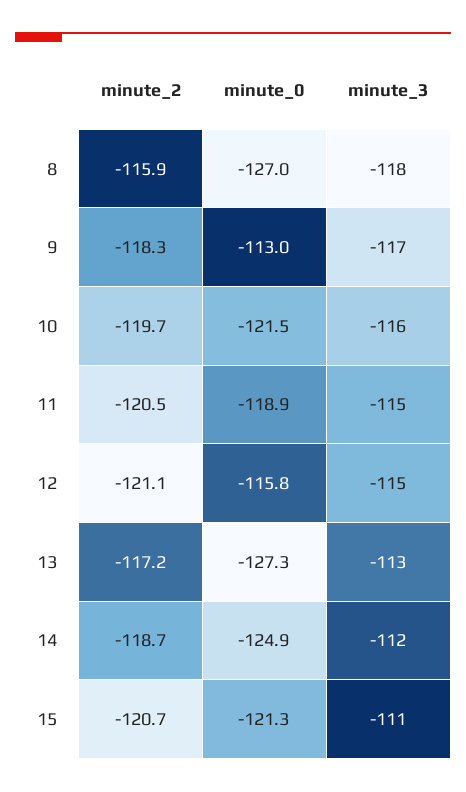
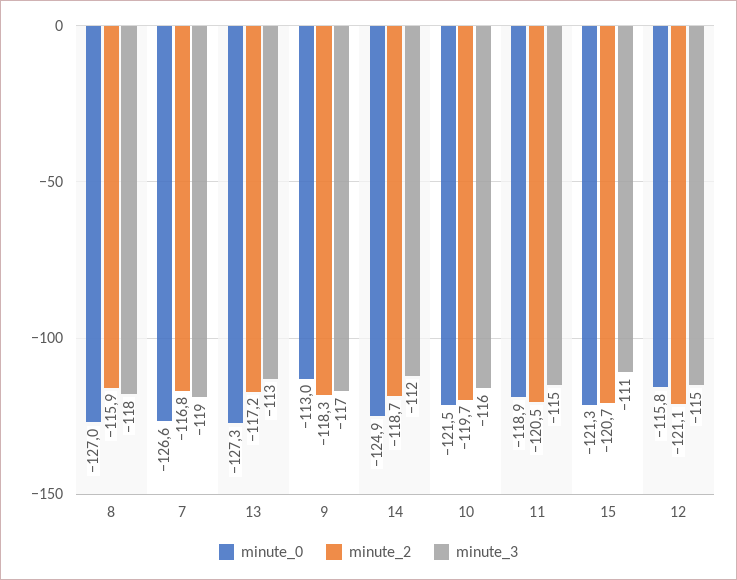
  {
    "minute_2": {
      "8": -115.9,
      "9": -118.3,
      "10": -119.7,
      "11": -120.5,
      "12": -121.1,
      "13": -117.2,
      "14": -118.7,
-     "15": -120.7
+     "15": -120.7,
+     "7": -116.8
    },
    "minute_0": {
      "8": -127,
      "9": -113,
      "10": -121.5,
      "11": -118.9,
      "12": -115.8,
      "13": -127.3,
      "14": -124.9,
-     "15": -121.3
+     "15": -121.3,
+     "7": -126.6
    },
    "minute_3": {
      "8": -118,
      "9": -117,
      "10": -116,
      "11": -115,
      "12": -115,
      "13": -113,
      "14": -112,
-     "15": -111
+     "15": -111,
+     "7": -119
    }
  }

